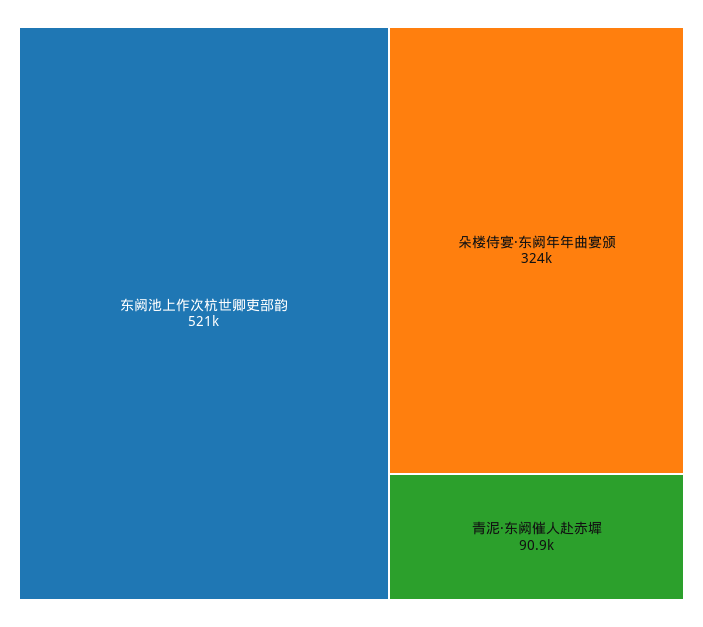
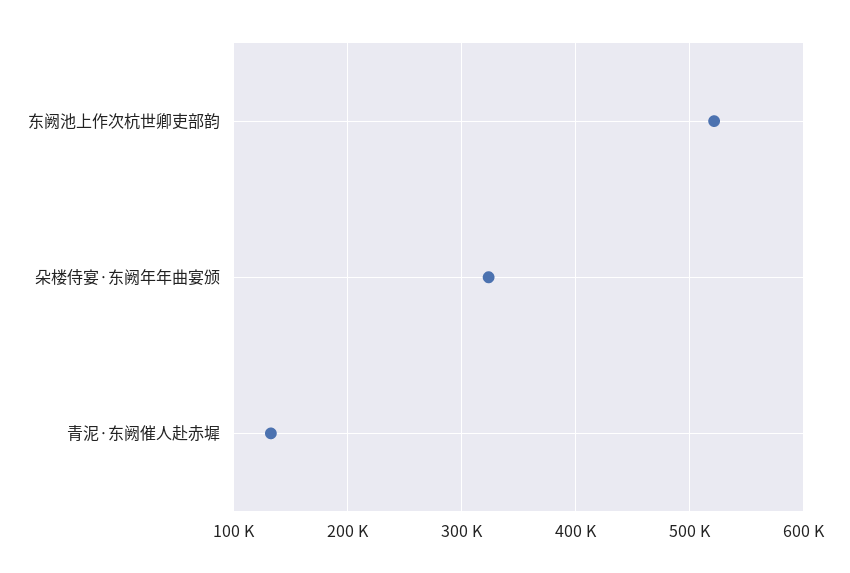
  {
    "东阙池上作次杭世卿吏部韵": 521000,
    "朵楼侍宴·东阙年年曲宴颁": 324000,
-   "青泥·东阙催人赴赤墀": 90900
+   "青泥·东阙催人赴赤墀": 130000
  }

